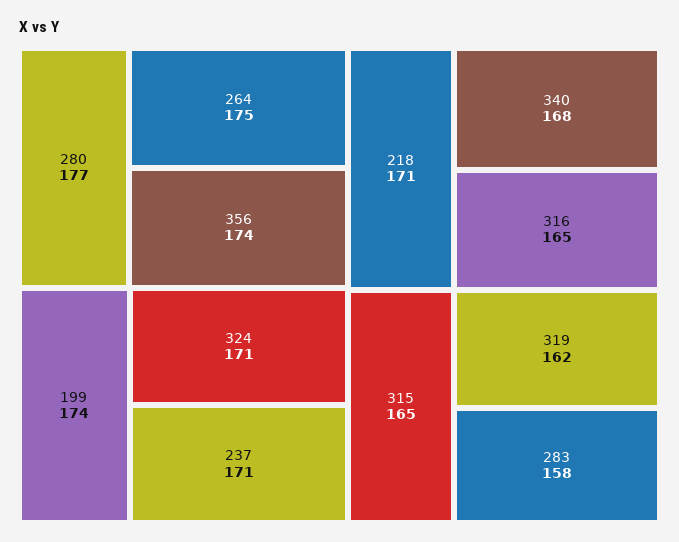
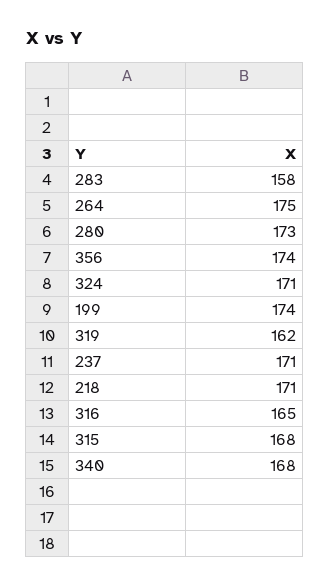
  {
-   "280": 177,
+   "280": 173,
    "264": 175,
    "356": 174,
    "199": 174,
    "324": 171,
    "237": 171,
    "218": 171,
    "340": 168,
    "316": 165,
-   "315": 165,
+   "315": 168,
    "319": 162,
    "283": 158
  }

